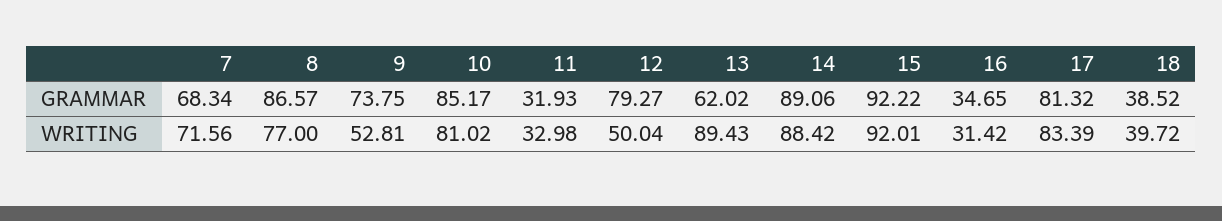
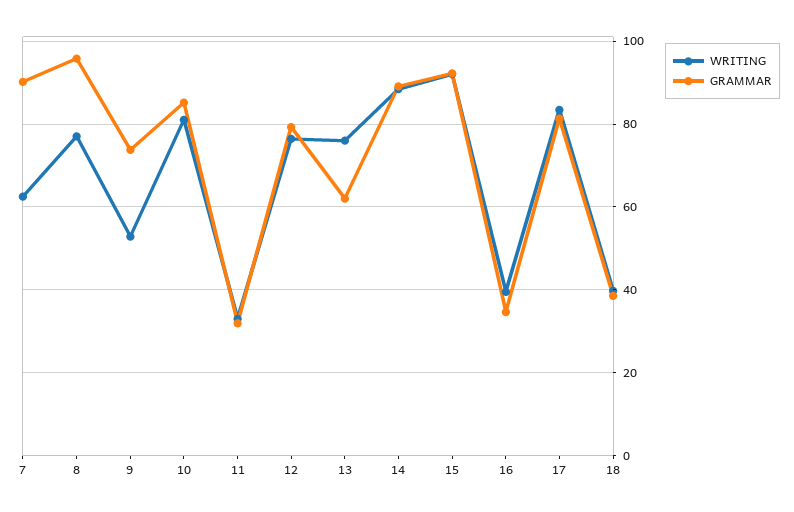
  {
    "GRAMMAR": {
-     "7": 68.34,
+     "7": 90,
-     "8": 86.57,
+     "8": 96,
      "9": 73.75,
      "10": 85.17,
      "11": 31.93,
      "12": 79.27,
      "13": 62.02,
      "14": 89.06,
      "15": 92.22,
      "16": 34.65,
      "17": 81.32,
      "18": 38.52
    },
    "WRITING": {
-     "7": 71.56,
+     "7": 62,
      "8": 77,
      "9": 52.81,
      "10": 81.02,
      "11": 32.98,
-     "12": 50.04,
+     "12": 76,
-     "13": 89.43,
+     "13": 76,
      "14": 88.42,
      "15": 92.01,
-     "16": 31.42,
+     "16": 40,
      "17": 83.39,
      "18": 39.72
    }
  }

